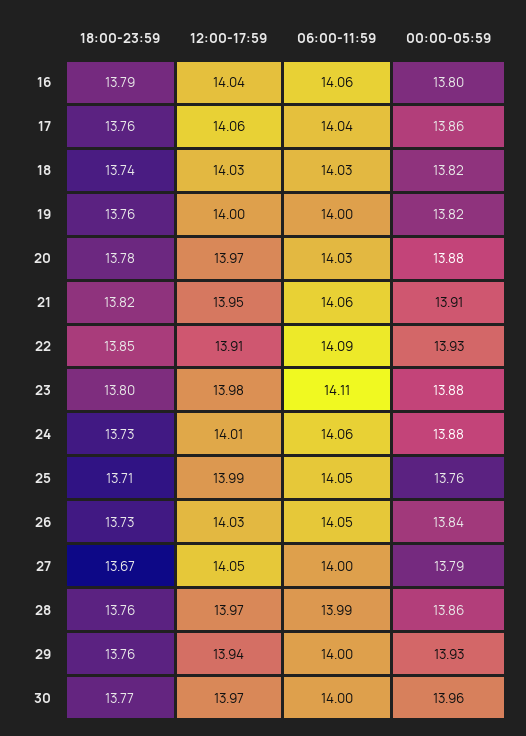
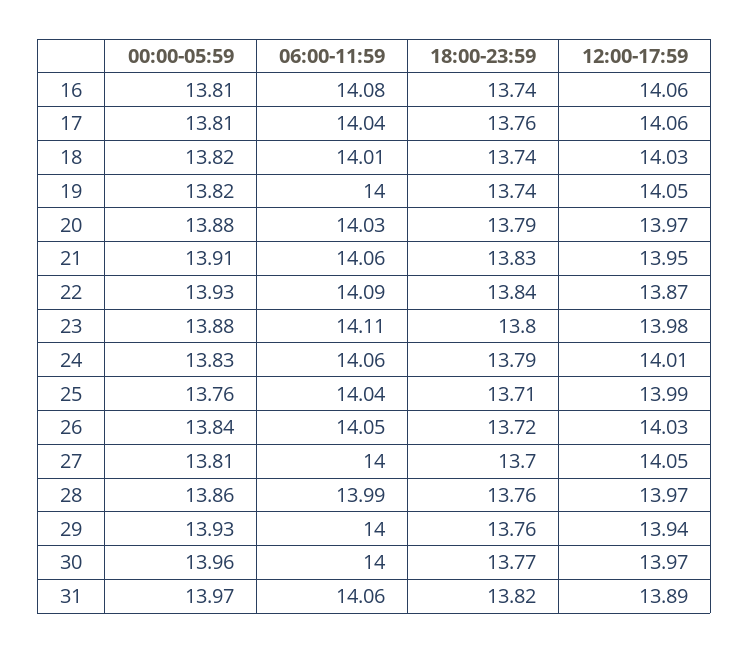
  {
    "18:00-23:59": {
-     "16": 13.79,
+     "16": 13.74,
      "17": 13.76,
      "18": 13.74,
-     "19": 13.76,
+     "19": 13.74,
-     "20": 13.78,
+     "20": 13.79,
-     "21": 13.82,
+     "21": 13.83,
-     "22": 13.85,
+     "22": 13.84,
      "23": 13.8,
-     "24": 13.73,
+     "24": 13.79,
      "25": 13.71,
-     "26": 13.73,
+     "26": 13.72,
-     "27": 13.67,
+     "27": 13.7,
      "28": 13.76,
      "29": 13.76,
-     "30": 13.77
+     "30": 13.77,
+     "31": 13.82
    },
    "12:00-17:59": {
-     "16": 14.04,
+     "16": 14.06,
      "17": 14.06,
      "18": 14.03,
-     "19": 14,
+     "19": 14.05,
      "20": 13.97,
      "21": 13.95,
-     "22": 13.91,
+     "22": 13.87,
      "23": 13.98,
      "24": 14.01,
      "25": 13.99,
      "26": 14.03,
      "27": 14.05,
      "28": 13.97,
      "29": 13.94,
-     "30": 13.97
+     "30": 13.97,
+     "31": 13.89
    },
    "06:00-11:59": {
-     "16": 14.06,
+     "16": 14.08,
      "17": 14.04,
-     "18": 14.03,
+     "18": 14.01,
      "19": 14,
      "20": 14.03,
      "21": 14.06,
      "22": 14.09,
      "23": 14.11,
      "24": 14.06,
-     "25": 14.05,
+     "25": 14.04,
      "26": 14.05,
      "27": 14,
      "28": 13.99,
      "29": 14,
-     "30": 14
+     "30": 14,
+     "31": 14.06
    },
    "00:00-05:59": {
-     "16": 13.8,
+     "16": 13.81,
-     "17": 13.86,
+     "17": 13.81,
      "18": 13.82,
      "19": 13.82,
      "20": 13.88,
      "21": 13.91,
      "22": 13.93,
      "23": 13.88,
-     "24": 13.88,
+     "24": 13.83,
      "25": 13.76,
      "26": 13.84,
-     "27": 13.79,
+     "27": 13.81,
      "28": 13.86,
      "29": 13.93,
-     "30": 13.96
+     "30": 13.96,
+     "31": 13.97
    }
  }

